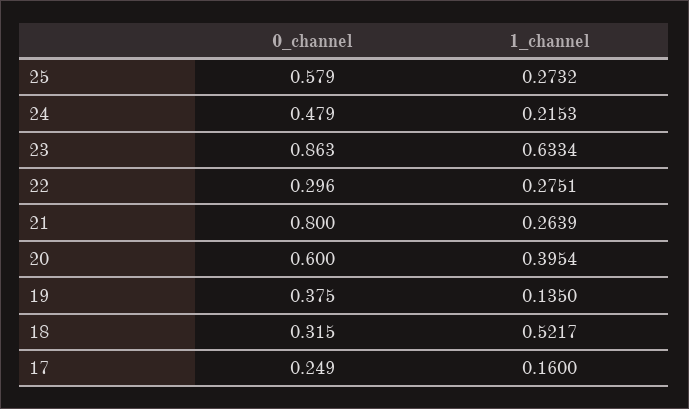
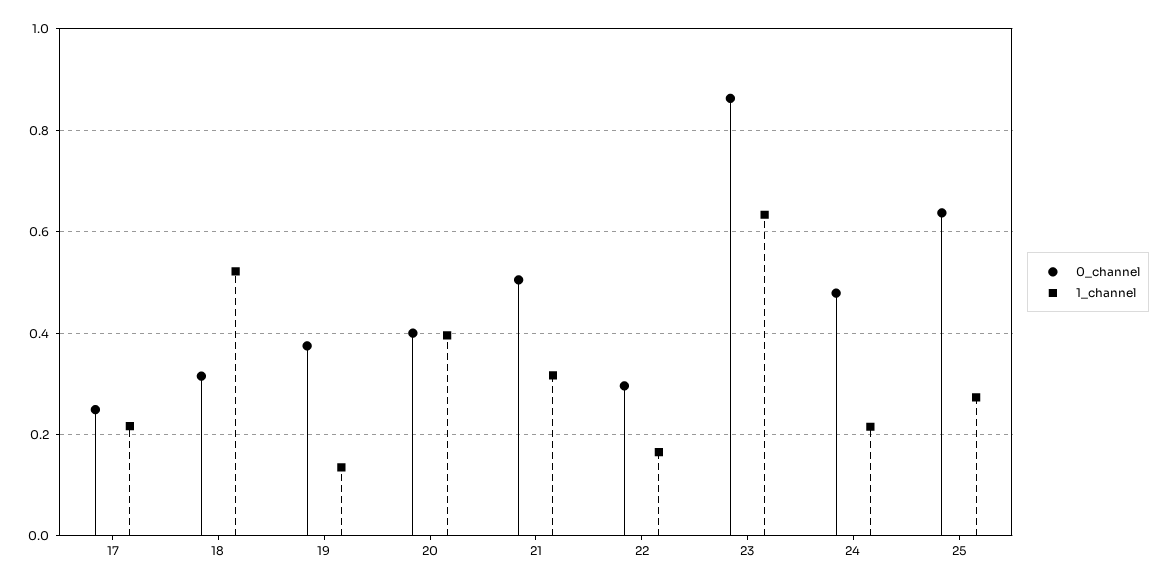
  {
    "0_channel": {
-     "25": 0.579,
+     "25": 0.64,
      "24": 0.479,
      "23": 0.863,
      "22": 0.296,
-     "21": 0.8,
+     "21": 0.5,
-     "20": 0.6,
+     "20": 0.4,
      "19": 0.375,
      "18": 0.315,
      "17": 0.249
    },
    "1_channel": {
      "25": 0.2732,
      "24": 0.2153,
      "23": 0.6334,
-     "22": 0.2751,
+     "22": 0.16,
-     "21": 0.2639,
+     "21": 0.32,
      "20": 0.3954,
      "19": 0.135,
      "18": 0.5217,
-     "17": 0.16
+     "17": 0.22
    }
  }

